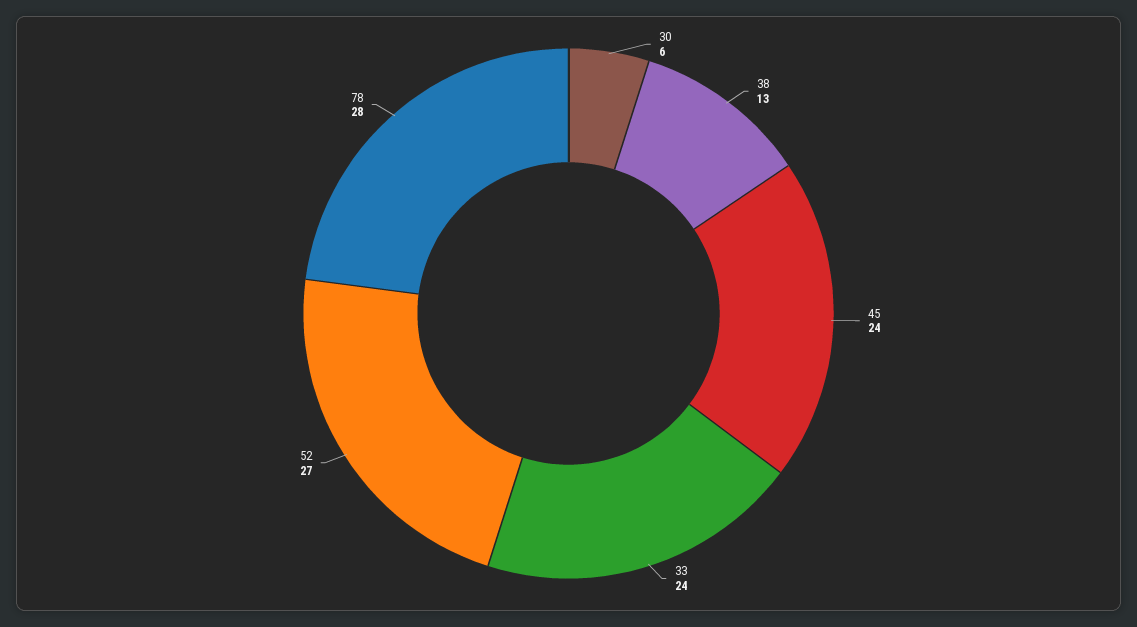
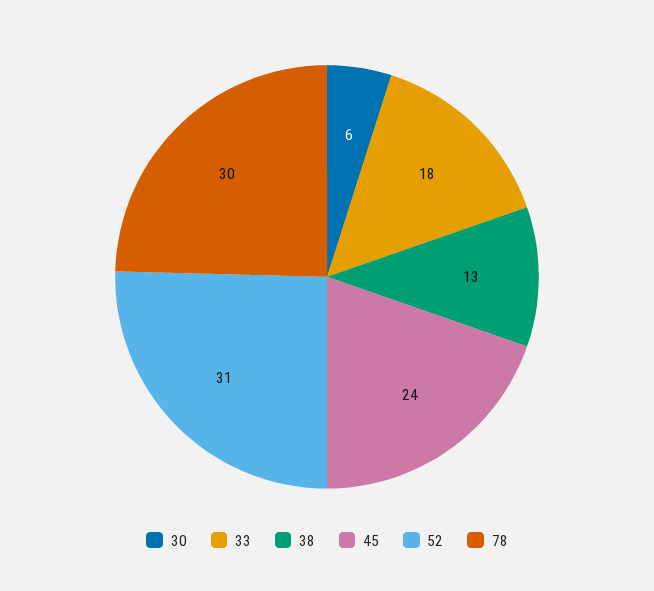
  {
    "30": 6,
    "38": 13,
    "45": 24,
-   "33": 24,
+   "33": 18,
-   "52": 27,
+   "52": 31,
-   "78": 28
+   "78": 30
  }

